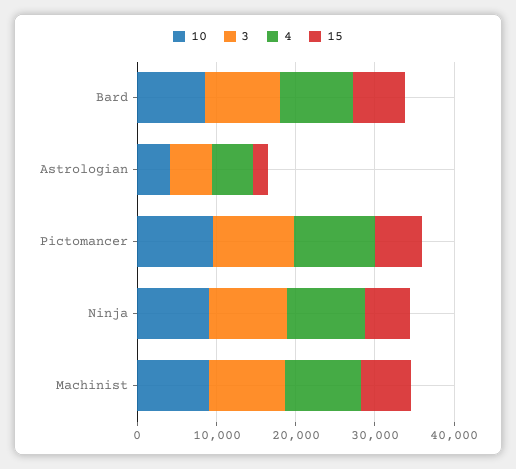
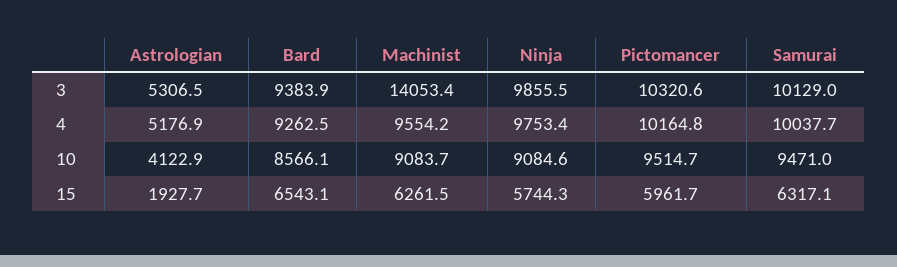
  {
    "10": {
      "Bard": 8566.1,
      "Astrologian": 4122.9,
      "Pictomancer": 9514.7,
      "Ninja": 9084.6,
-     "Machinist": 9083.7
+     "Machinist": 9083.7,
+     "Samurai": 9471
    },
    "3": {
      "Bard": 9383.9,
      "Astrologian": 5306.5,
      "Pictomancer": 10320.6,
      "Ninja": 9855.5,
-     "Machinist": 10000
+     "Machinist": 14053.4,
+     "Samurai": 10129
    },
    "4": {
      "Bard": 9262.5,
      "Astrologian": 5176.9,
      "Pictomancer": 10164.8,
      "Ninja": 9753.4,
-     "Machinist": 9554.2
+     "Machinist": 9554.2,
+     "Samurai": 10037.7
    },
    "15": {
      "Bard": 6543.1,
      "Astrologian": 1927.7,
      "Pictomancer": 5961.7,
      "Ninja": 5744.3,
-     "Machinist": 6261.5
+     "Machinist": 6261.5,
+     "Samurai": 6317.1
    }
  }

